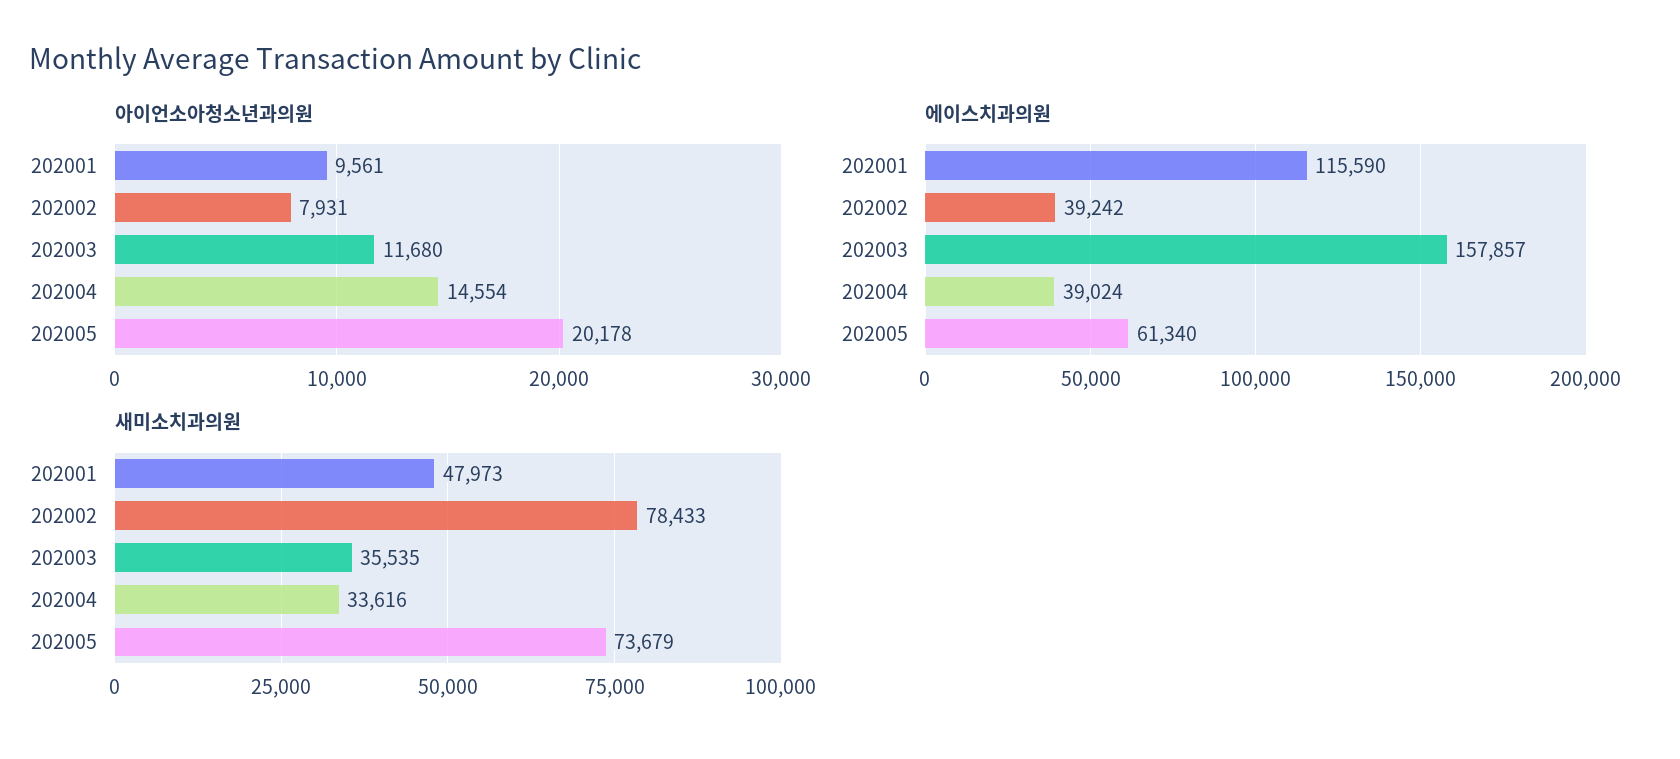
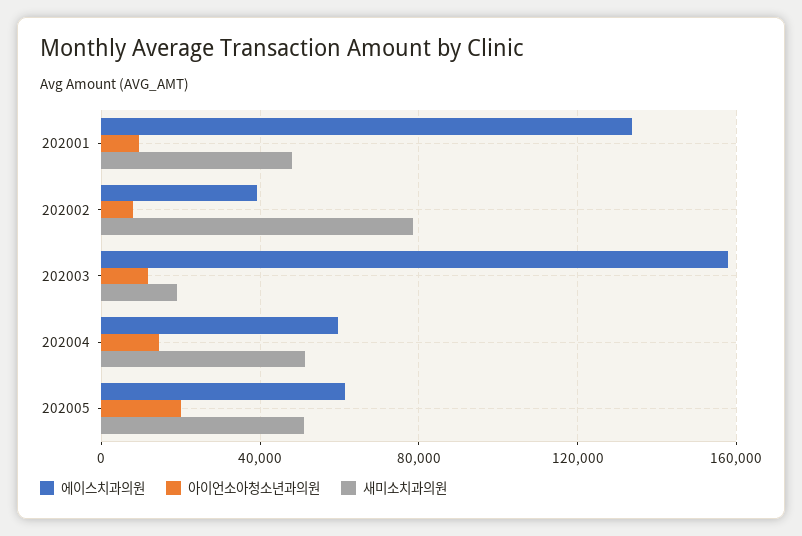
  {
    "아이언소아청소년과의원": {
      "202001": 9561,
      "202002": 7931,
      "202003": 11680,
      "202004": 14554,
      "202005": 20178
    },
    "에이스치과의원": {
-     "202001": 115590,
+     "202001": 135000,
      "202002": 39242,
      "202003": 157857,
-     "202004": 39024,
+     "202004": 60000,
      "202005": 61340
    },
    "새미소치과의원": {
      "202001": 47973,
      "202002": 78433,
-     "202003": 35535,
+     "202003": 20000,
-     "202004": 33616,
+     "202004": 50000,
-     "202005": 73679
+     "202005": 50000
    }
  }

